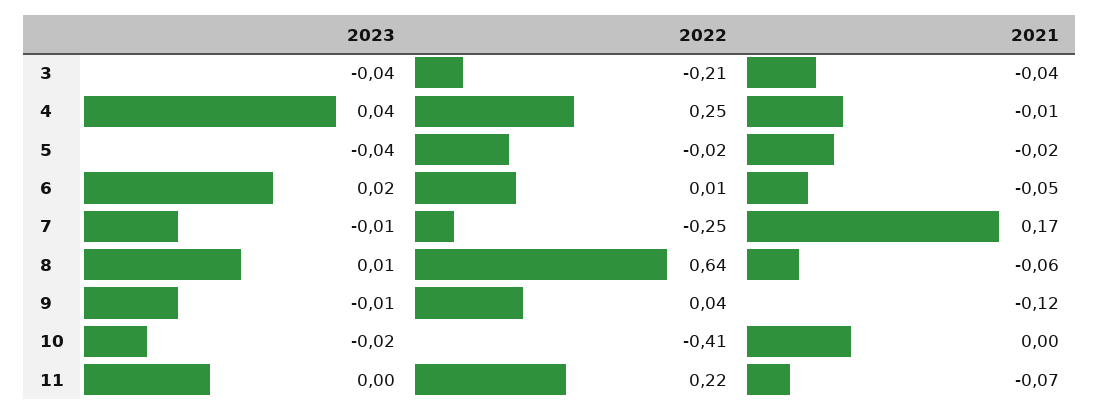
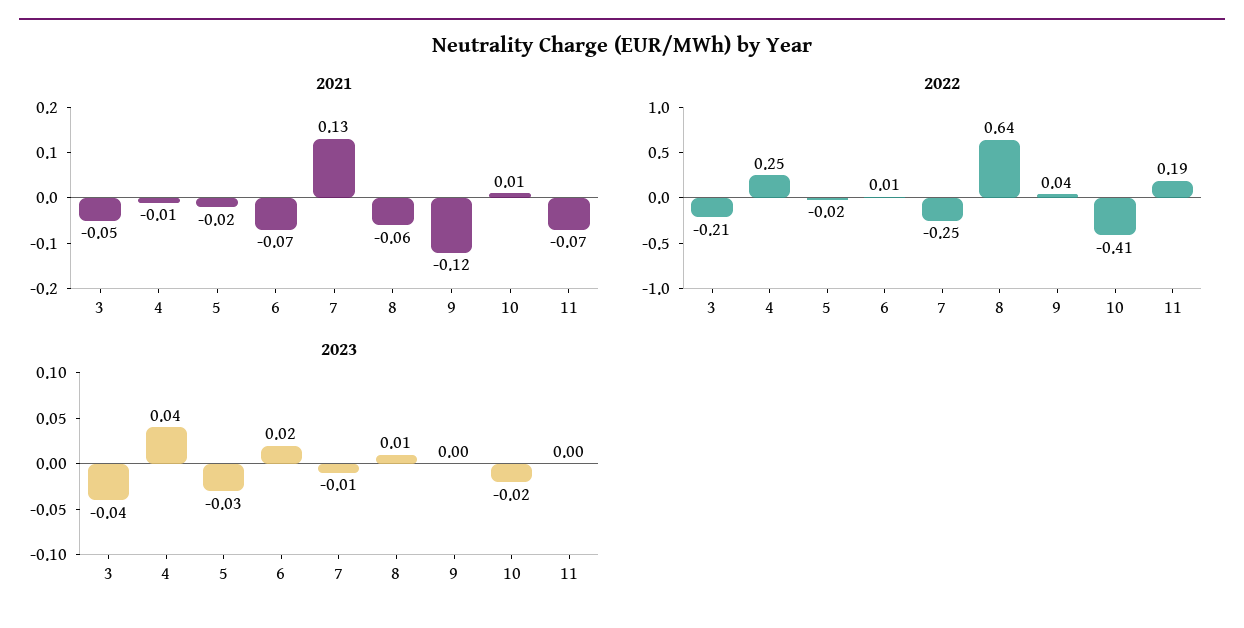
  {
    "2023": {
      "3": -0.04,
      "4": 0.04,
-     "5": -0.04,
+     "5": -0.03,
      "6": 0.02,
      "7": -0.01,
      "8": 0.01,
-     "9": -0.01,
+     "9": 0,
      "10": -0.02,
      "11": 0
    },
    "2022": {
      "3": -0.21,
      "4": 0.25,
      "5": -0.02,
      "6": 0.01,
      "7": -0.25,
      "8": 0.64,
      "9": 0.04,
      "10": -0.41,
-     "11": 0.22
+     "11": 0.19
    },
    "2021": {
-     "3": -0.04,
+     "3": -0.05,
      "4": -0.01,
      "5": -0.02,
-     "6": -0.05,
+     "6": -0.07,
-     "7": 0.17,
+     "7": 0.13,
      "8": -0.06,
      "9": -0.12,
-     "10": 0,
+     "10": 0.01,
      "11": -0.07
    }
  }

